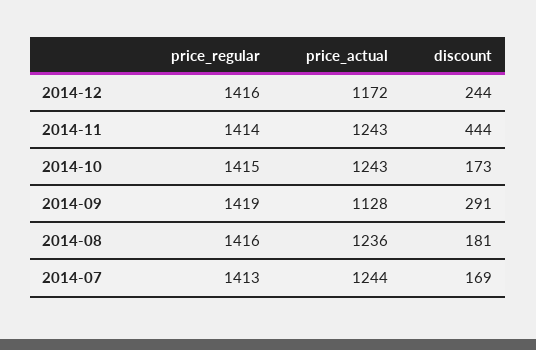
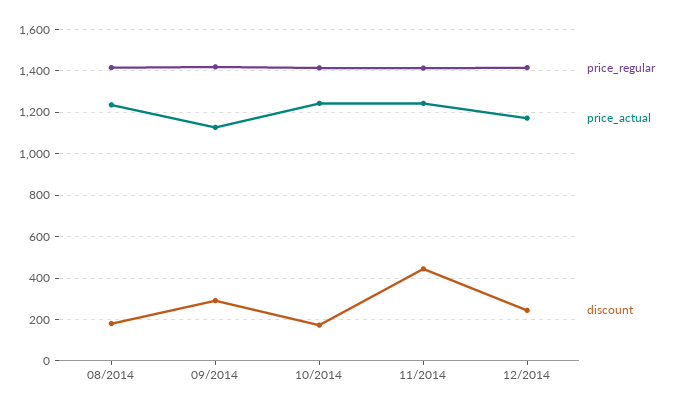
  {
    "price_regular": {
      "2014-12": 1416,
      "2014-11": 1414,
      "2014-10": 1415,
      "2014-09": 1419,
-     "2014-08": 1416,
+     "2014-08": 1416
-     "2014-07": 1413
    },
    "price_actual": {
      "2014-12": 1172,
      "2014-11": 1243,
      "2014-10": 1243,
      "2014-09": 1128,
-     "2014-08": 1236,
+     "2014-08": 1236
-     "2014-07": 1244
    },
    "discount": {
      "2014-12": 244,
      "2014-11": 444,
      "2014-10": 173,
      "2014-09": 291,
-     "2014-08": 181,
+     "2014-08": 181
-     "2014-07": 169
    }
  }

